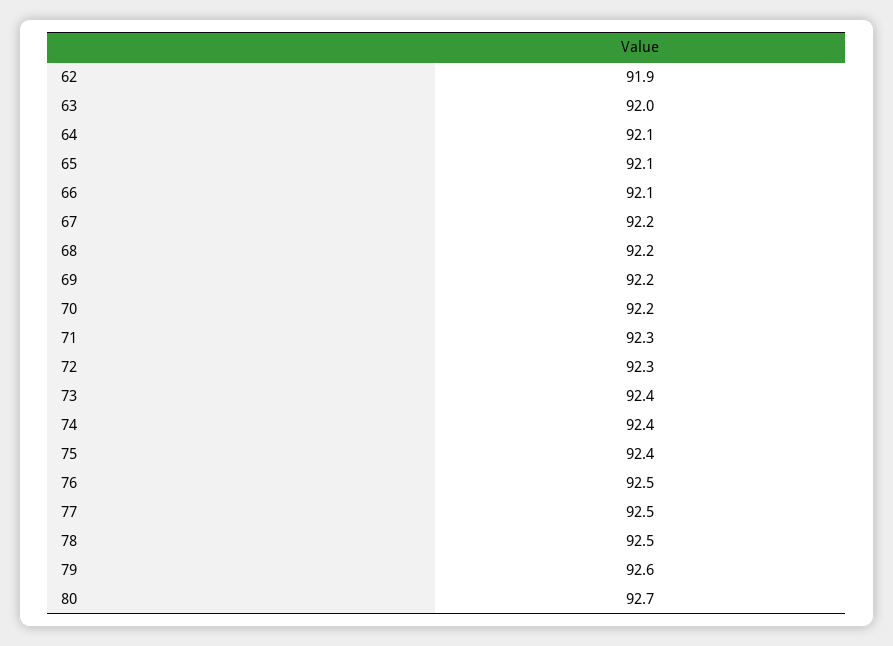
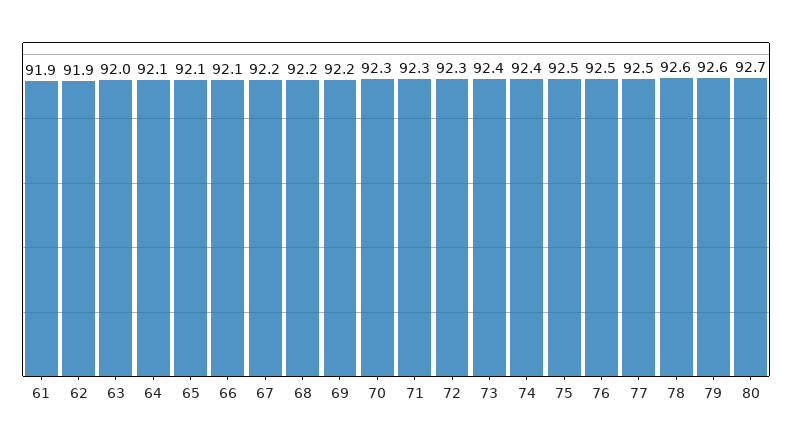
  {
    "62": 91.9,
    "63": 92,
    "64": 92.1,
    "65": 92.1,
    "66": 92.1,
    "67": 92.2,
    "68": 92.2,
    "69": 92.2,
-   "70": 92.2,
+   "70": 92.3,
    "71": 92.3,
    "72": 92.3,
    "73": 92.4,
    "74": 92.4,
-   "75": 92.4,
+   "75": 92.5,
    "76": 92.5,
    "77": 92.5,
-   "78": 92.5,
+   "78": 92.6,
    "79": 92.6,
-   "80": 92.7
+   "80": 92.7,
+   "61": 91.9
  }

